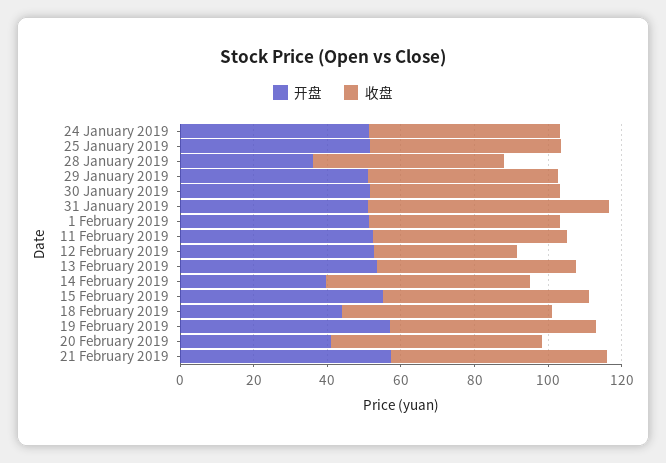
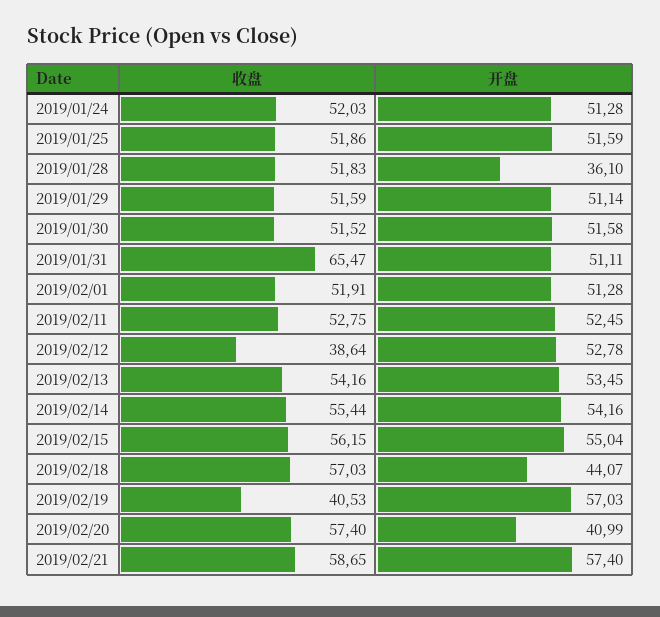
  {
    "开盘": {
      "24 January 2019": 51.28,
      "25 January 2019": 51.59,
      "28 January 2019": 36.1,
      "29 January 2019": 51.14,
      "30 January 2019": 51.58,
      "31 January 2019": 51.11,
      "1 February 2019": 51.28,
      "11 February 2019": 52.45,
      "12 February 2019": 52.78,
      "13 February 2019": 53.45,
-     "14 February 2019": 40,
+     "14 February 2019": 54.16,
      "15 February 2019": 55.04,
      "18 February 2019": 44.07,
      "19 February 2019": 57.03,
      "20 February 2019": 40.99,
      "21 February 2019": 57.4
    },
    "收盘": {
      "24 January 2019": 52.03,
      "25 January 2019": 51.86,
      "28 January 2019": 51.83,
      "29 January 2019": 51.59,
      "30 January 2019": 51.52,
      "31 January 2019": 65.47,
      "1 February 2019": 51.91,
      "11 February 2019": 52.75,
      "12 February 2019": 38.64,
      "13 February 2019": 54.16,
      "14 February 2019": 55.44,
      "15 February 2019": 56.15,
      "18 February 2019": 57.03,
-     "19 February 2019": 55,
+     "19 February 2019": 40.53,
      "20 February 2019": 57.4,
      "21 February 2019": 58.65
    }
  }

